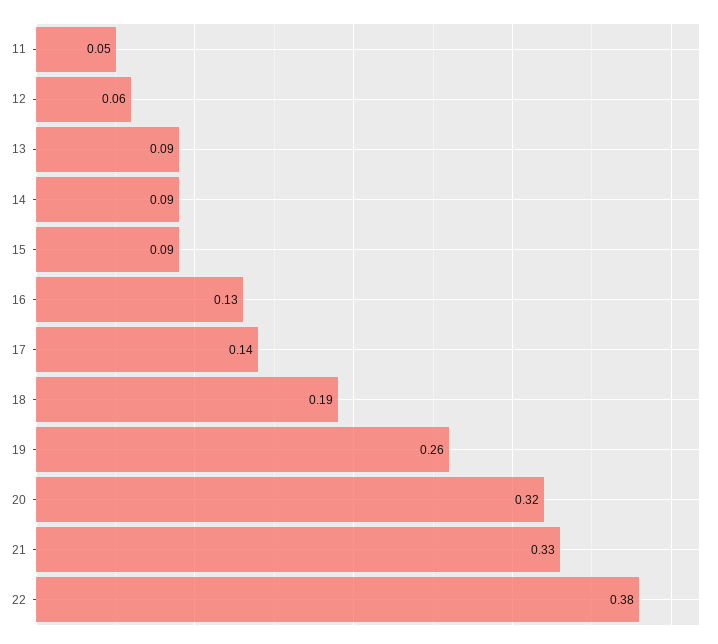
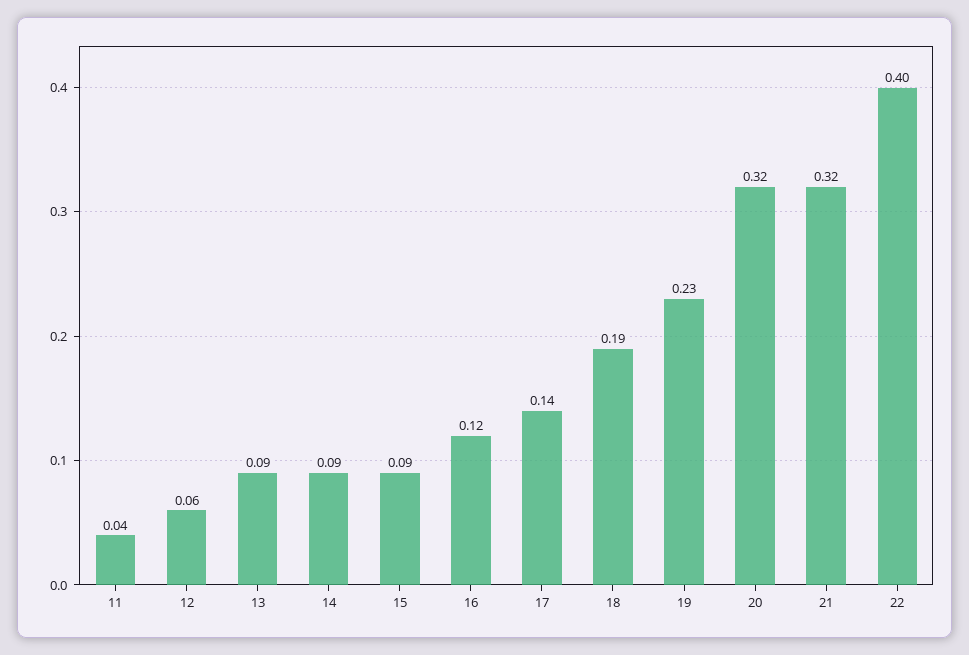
  {
-   "11": 0.05,
+   "11": 0.04,
    "12": 0.06,
    "13": 0.09,
    "14": 0.09,
    "15": 0.09,
-   "16": 0.13,
+   "16": 0.12,
    "17": 0.14,
    "18": 0.19,
-   "19": 0.26,
+   "19": 0.23,
    "20": 0.32,
-   "21": 0.33,
+   "21": 0.32,
-   "22": 0.38
+   "22": 0.4
  }

